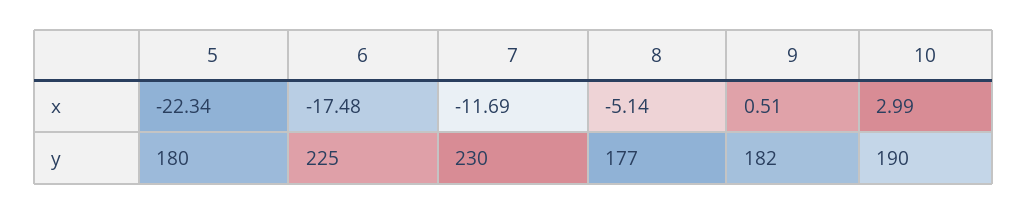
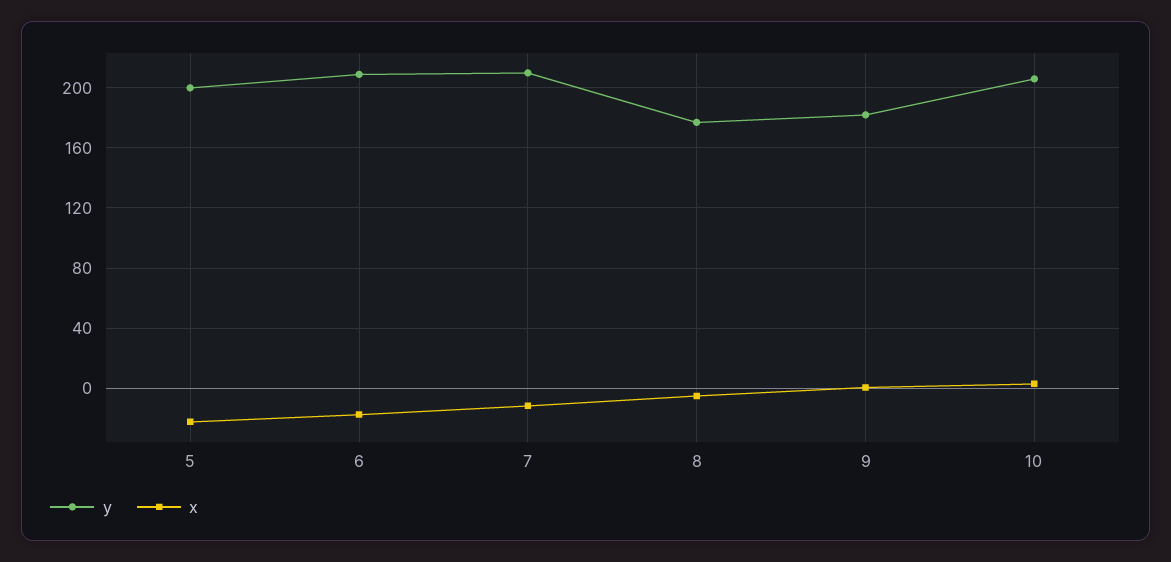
  {
    "x": {
      "5": -22.34,
      "6": -17.48,
      "7": -11.69,
      "8": -5.14,
      "9": 0.51,
      "10": 2.99
    },
    "y": {
-     "5": 180,
+     "5": 200,
-     "6": 225,
+     "6": 210,
-     "7": 230,
+     "7": 210,
      "8": 177,
      "9": 182,
-     "10": 190
+     "10": 205
    }
  }

